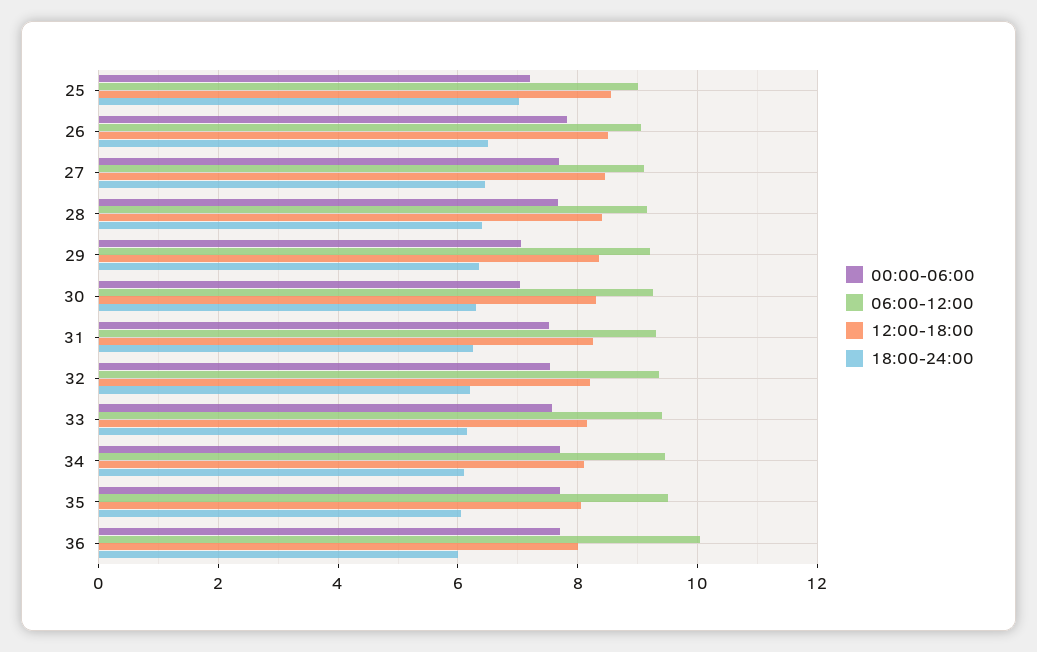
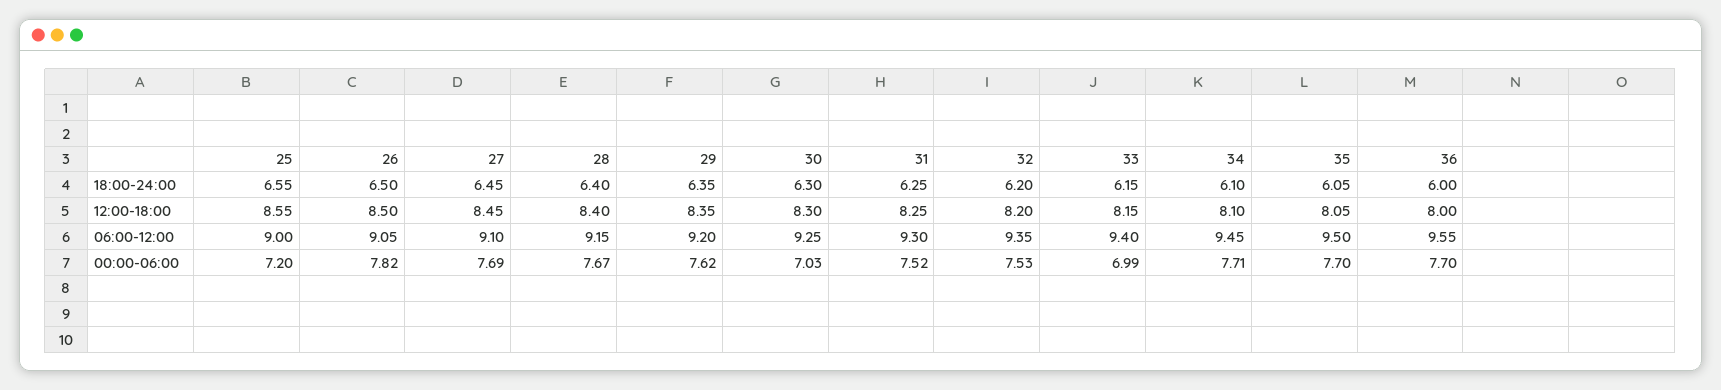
  {
    "00:00-06:00": {
      "25": 7.2,
      "26": 7.82,
      "27": 7.69,
      "28": 7.67,
-     "29": 7,
+     "29": 7.62,
      "30": 7.03,
      "31": 7.52,
      "32": 7.53,
-     "33": 7.6,
+     "33": 6.99,
      "34": 7.71,
      "35": 7.7,
      "36": 7.7
    },
    "06:00-12:00": {
      "25": 9,
      "26": 9.05,
      "27": 9.1,
      "28": 9.15,
      "29": 9.2,
      "30": 9.25,
      "31": 9.3,
      "32": 9.35,
      "33": 9.4,
      "34": 9.45,
      "35": 9.5,
-     "36": 10
+     "36": 9.55
    },
    "12:00-18:00": {
      "25": 8.55,
      "26": 8.5,
      "27": 8.45,
      "28": 8.4,
      "29": 8.35,
      "30": 8.3,
      "31": 8.25,
      "32": 8.2,
      "33": 8.15,
      "34": 8.1,
      "35": 8.05,
      "36": 8
    },
    "18:00-24:00": {
-     "25": 7,
+     "25": 6.55,
      "26": 6.5,
      "27": 6.45,
      "28": 6.4,
      "29": 6.35,
      "30": 6.3,
      "31": 6.25,
      "32": 6.2,
      "33": 6.15,
      "34": 6.1,
      "35": 6.05,
      "36": 6
    }
  }

